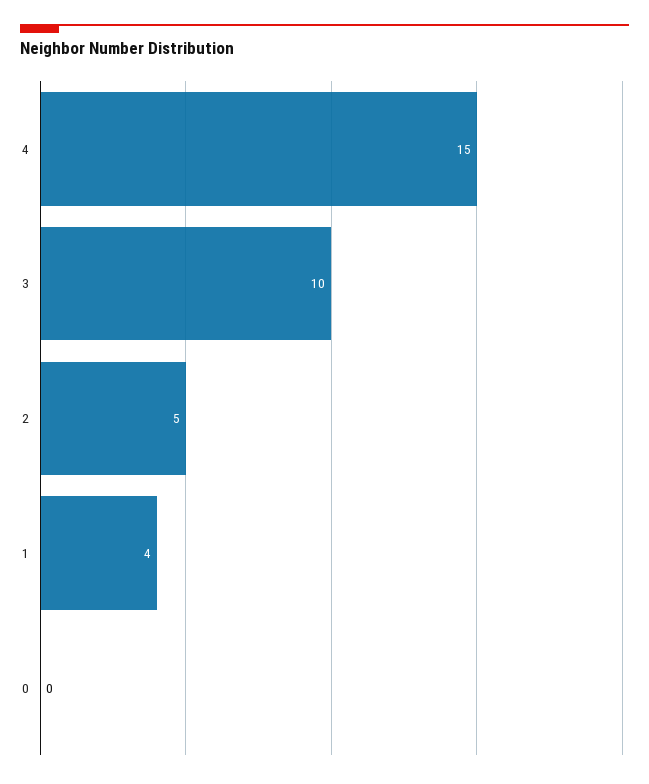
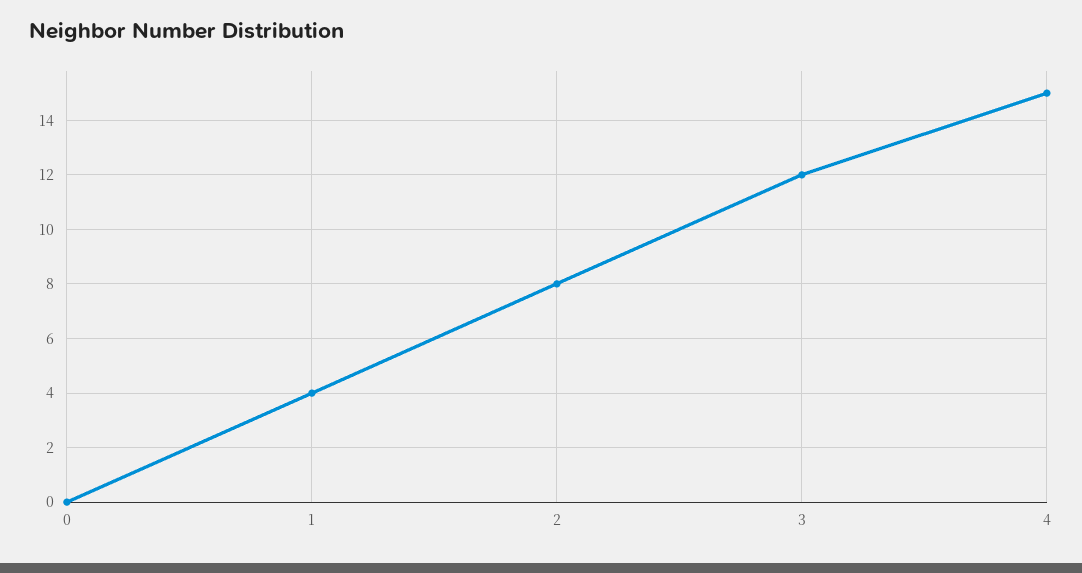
  {
    "4": 15,
-   "3": 10,
+   "3": 12,
-   "2": 5,
+   "2": 8,
    "1": 4,
    "0": 0
  }

